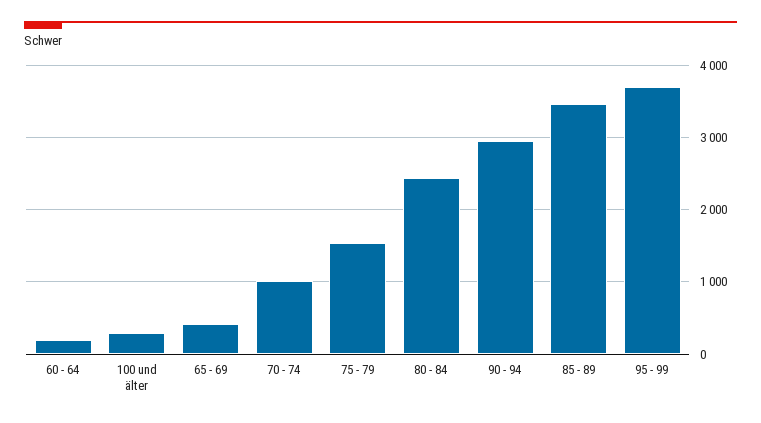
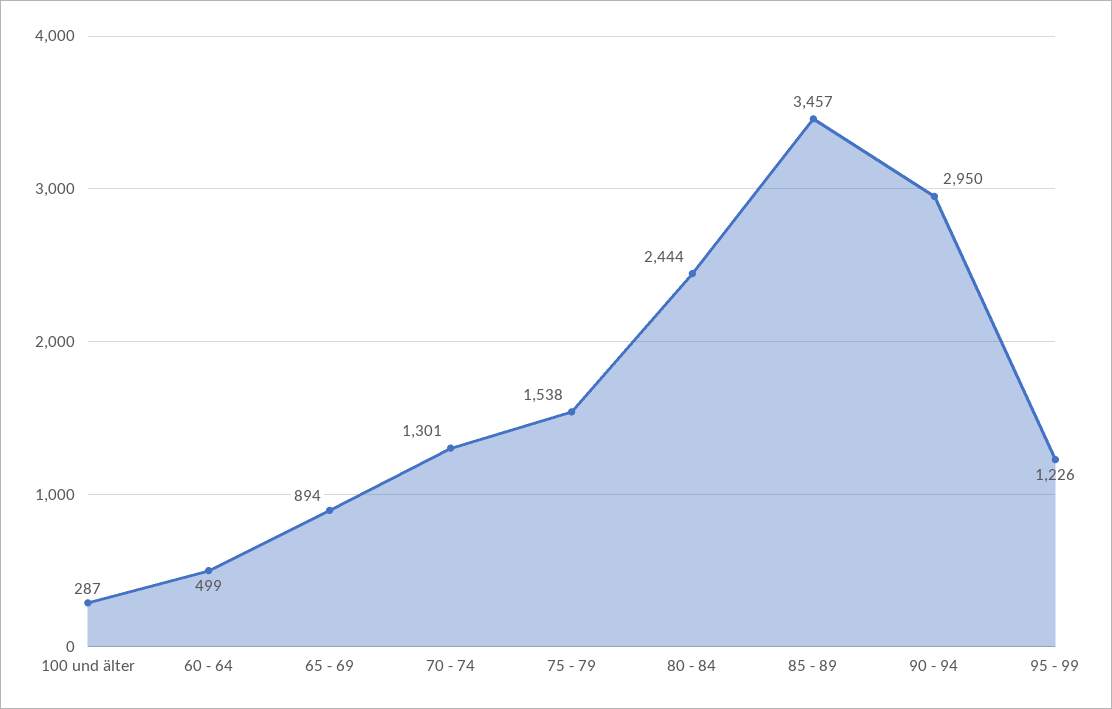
  {
-   "60 - 64": 200,
+   "60 - 64": 499,
    "100 und älter": 287,
-   "65 - 69": 400,
+   "65 - 69": 894,
-   "70 - 74": 1000,
+   "70 - 74": 1301,
    "75 - 79": 1538,
    "80 - 84": 2444,
    "90 - 94": 2950,
    "85 - 89": 3457,
-   "95 - 99": 3700
+   "95 - 99": 1226
  }

